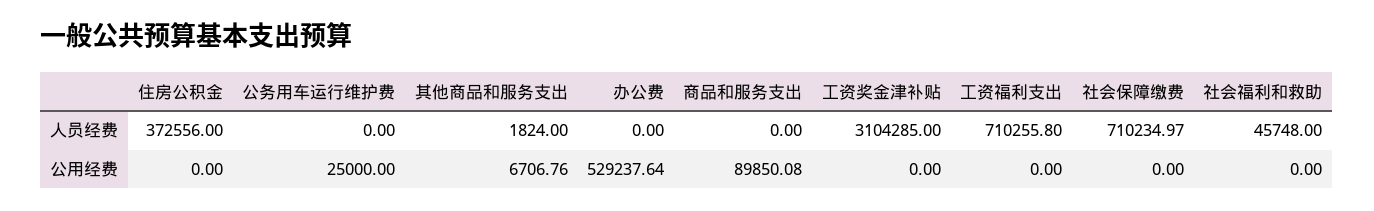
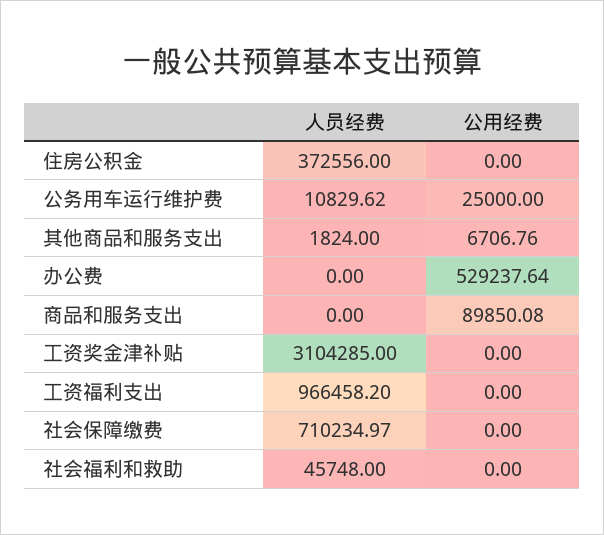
  {
    "住房公积金": {
      "人员经费": 372556,
      "公用经费": 0
    },
    "公务用车运行维护费": {
-     "人员经费": 0,
+     "人员经费": 10829.62,
      "公用经费": 25000
    },
    "其他商品和服务支出": {
      "人员经费": 1824,
      "公用经费": 6706.76
    },
    "办公费": {
      "人员经费": 0,
      "公用经费": 529237.64
    },
    "商品和服务支出": {
      "人员经费": 0,
      "公用经费": 89850.08
    },
    "工资奖金津补贴": {
      "人员经费": 3104285,
      "公用经费": 0
    },
    "工资福利支出": {
-     "人员经费": 710255.8,
+     "人员经费": 966458.2,
      "公用经费": 0
    },
    "社会保障缴费": {
      "人员经费": 710234.97,
      "公用经费": 0
    },
    "社会福利和救助": {
      "人员经费": 45748,
      "公用经费": 0
    }
  }

